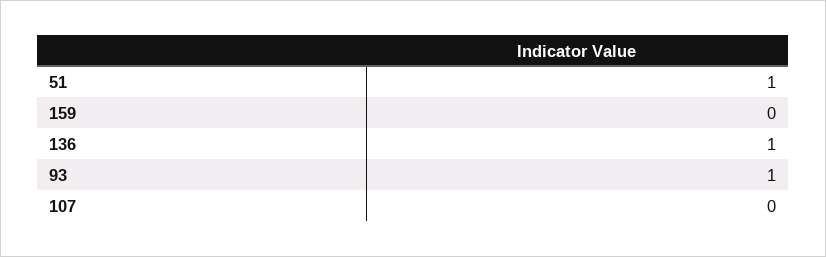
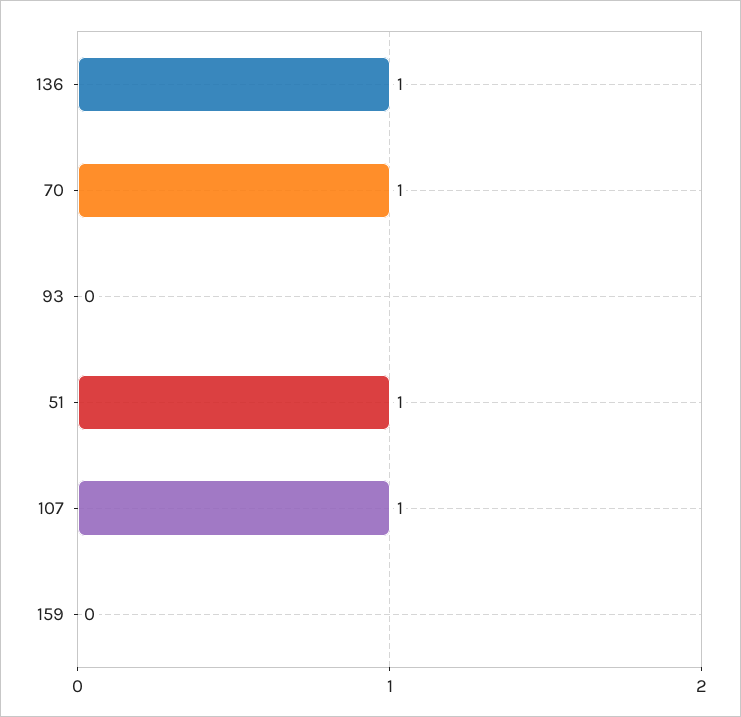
  {
    "51": 1,
    "159": 0,
    "136": 1,
-   "93": 1,
+   "93": 0,
-   "107": 0
+   "107": 1,
+   "70": 1
  }

